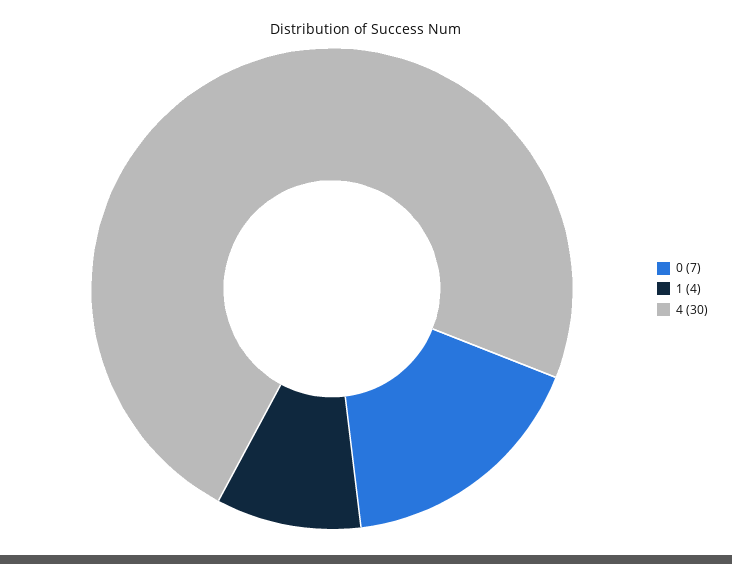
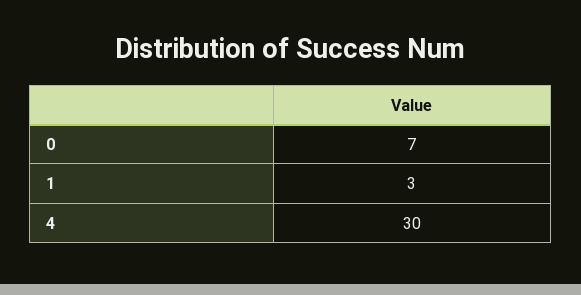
  {
    "0": 7,
-   "1": 4,
+   "1": 3,
    "4": 30
  }

